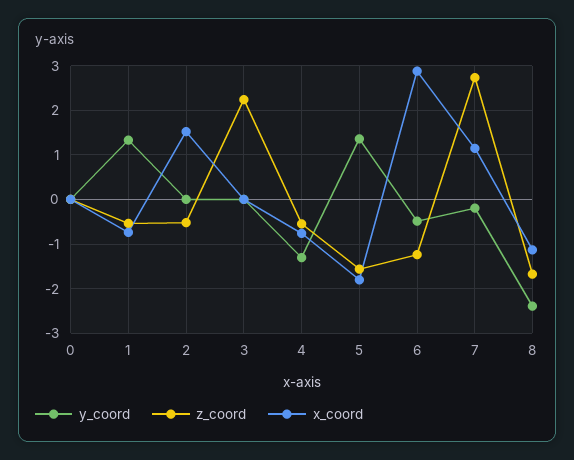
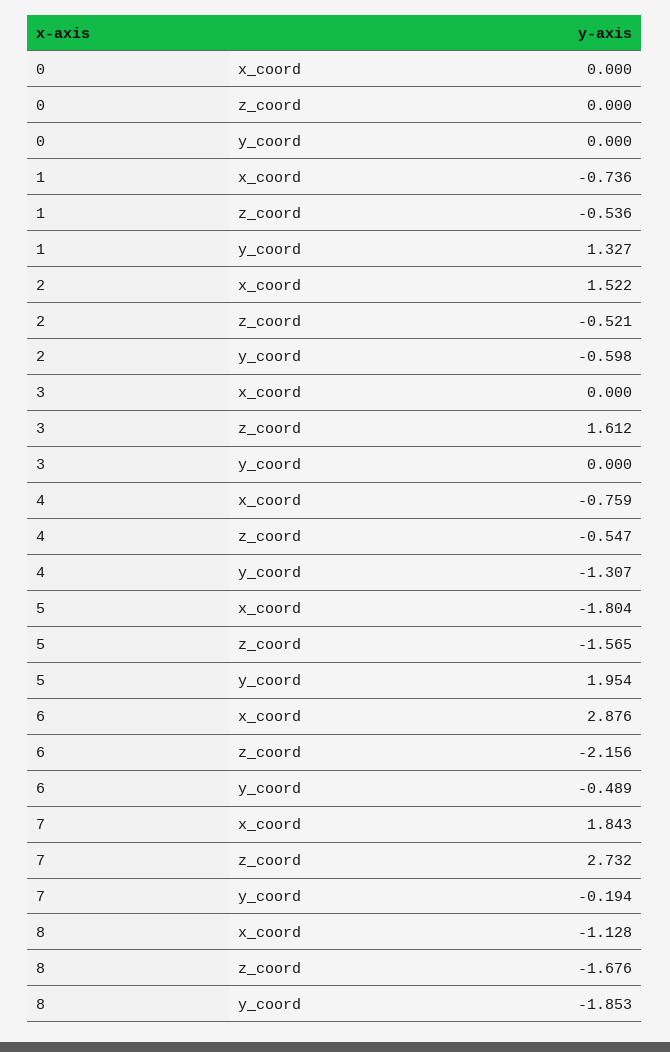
  {
    "y_coord": {
      "0": 0,
      "1": 1.327,
-     "2": 0,
+     "2": -0.598,
      "3": 0,
      "4": -1.307,
-     "5": 1.4,
+     "5": 1.954,
      "6": -0.489,
      "7": -0.194,
-     "8": -2.4
+     "8": -1.853
    },
    "z_coord": {
      "0": 0,
      "1": -0.536,
      "2": -0.521,
-     "3": 2.2,
+     "3": 1.612,
      "4": -0.547,
      "5": -1.565,
-     "6": -1.2,
+     "6": -2.156,
      "7": 2.732,
      "8": -1.676
    },
    "x_coord": {
      "0": 0,
      "1": -0.736,
      "2": 1.522,
      "3": 0,
      "4": -0.759,
      "5": -1.804,
      "6": 2.876,
-     "7": 1.2,
+     "7": 1.843,
      "8": -1.128
    }
  }

